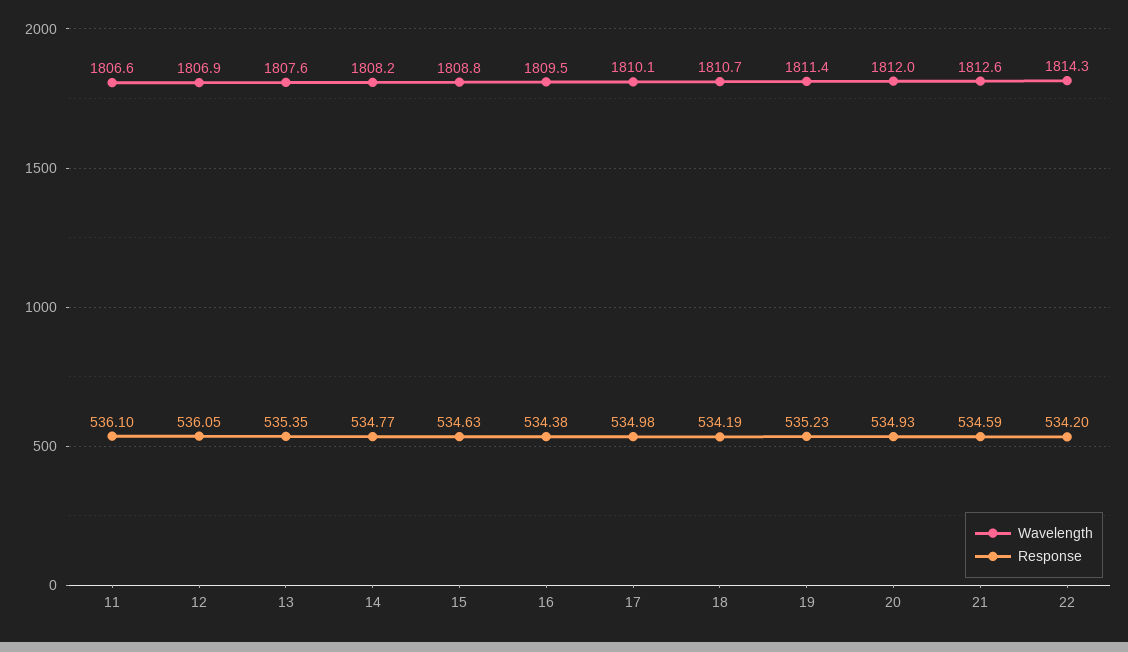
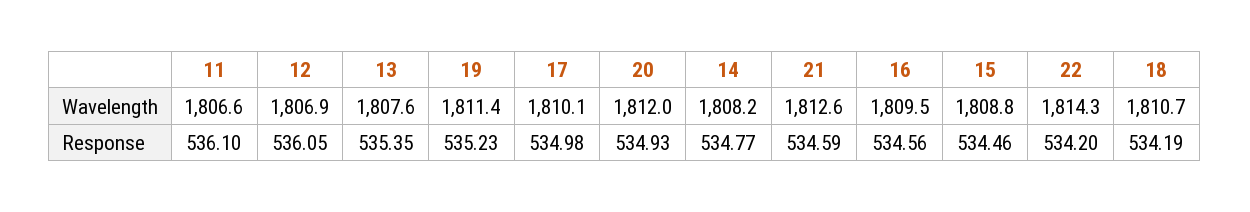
  {
    "Wavelength": {
      "11": 1806.6,
      "12": 1806.9,
      "13": 1807.6,
      "14": 1808.2,
      "15": 1808.8,
      "16": 1809.5,
      "17": 1810.1,
      "18": 1810.7,
      "19": 1811.4,
      "20": 1812,
      "21": 1812.6,
      "22": 1814.3
    },
    "Response": {
      "11": 536.1,
      "12": 536.05,
      "13": 535.35,
      "14": 534.77,
-     "15": 534.63,
+     "15": 534.46,
-     "16": 534.38,
+     "16": 534.56,
      "17": 534.98,
      "18": 534.19,
      "19": 535.23,
      "20": 534.93,
      "21": 534.59,
      "22": 534.2
    }
  }

